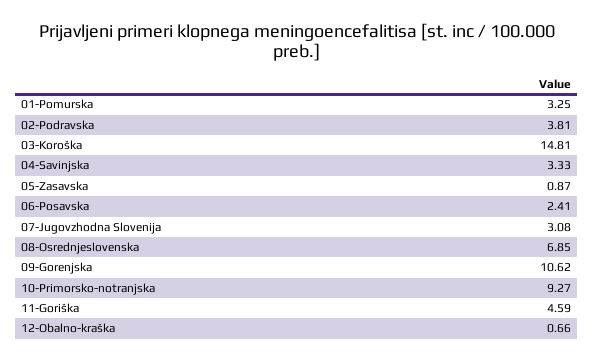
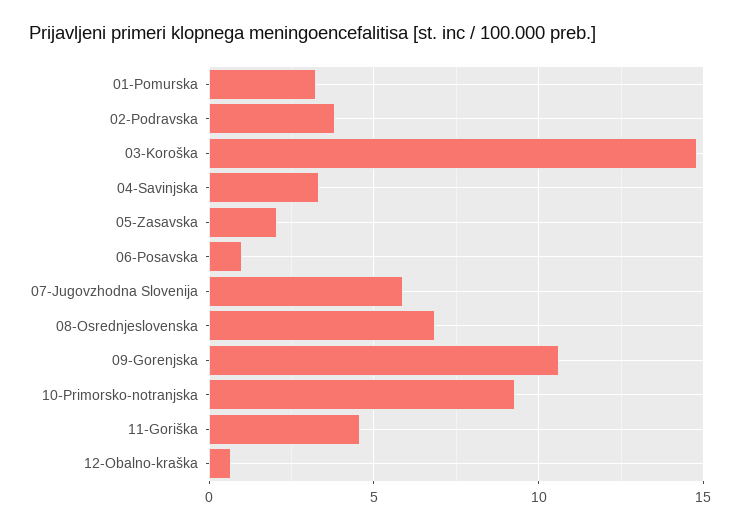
  {
    "01-Pomurska": 3.25,
    "02-Podravska": 3.81,
    "03-Koroška": 14.81,
    "04-Savinjska": 3.33,
-   "05-Zasavska": 0.87,
+   "05-Zasavska": 2,
-   "06-Posavska": 2.41,
+   "06-Posavska": 1,
-   "07-Jugovzhodna Slovenija": 3.08,
+   "07-Jugovzhodna Slovenija": 6,
    "08-Osrednjeslovenska": 6.85,
    "09-Gorenjska": 10.62,
    "10-Primorsko-notranjska": 9.27,
    "11-Goriška": 4.59,
    "12-Obalno-kraška": 0.66
  }

